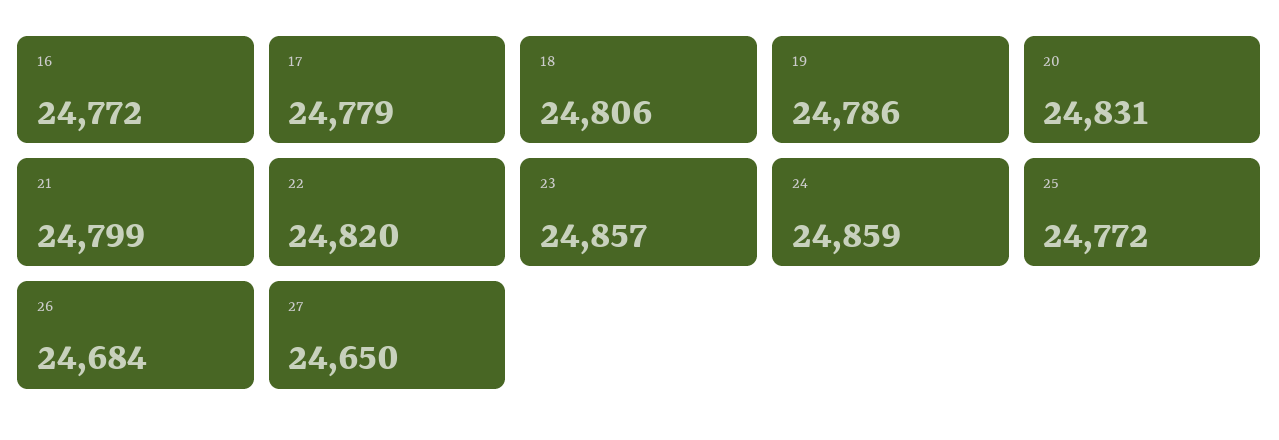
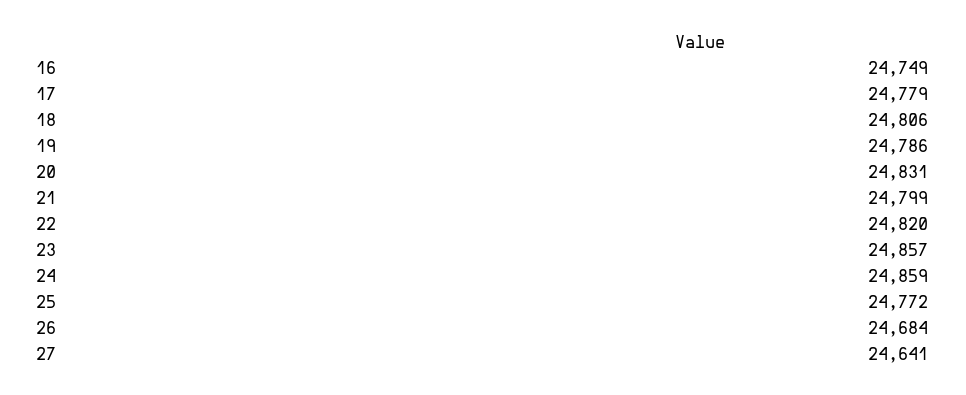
  {
-   "16": 24772,
+   "16": 24749,
    "17": 24779,
    "18": 24806,
    "19": 24786,
    "20": 24831,
    "21": 24799,
    "22": 24820,
    "23": 24857,
    "24": 24859,
    "25": 24772,
    "26": 24684,
-   "27": 24650
+   "27": 24641
  }

